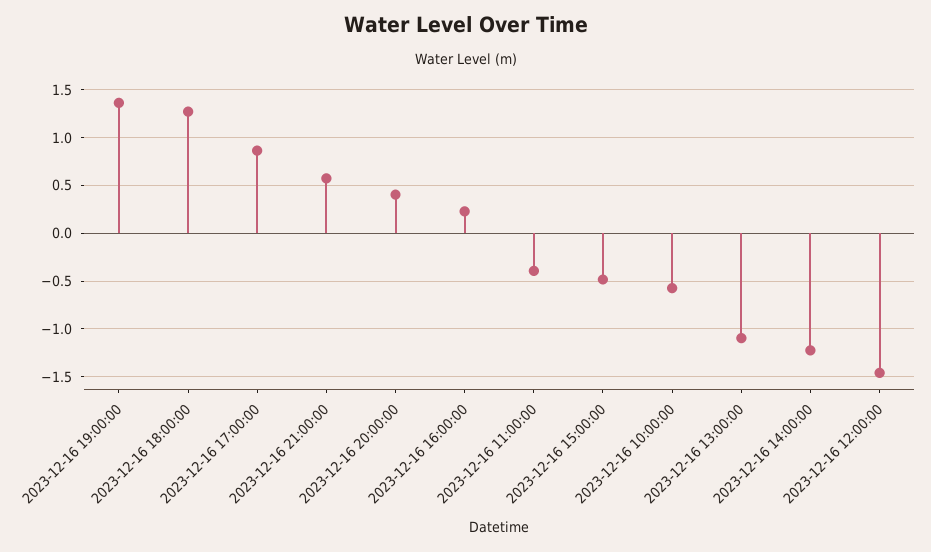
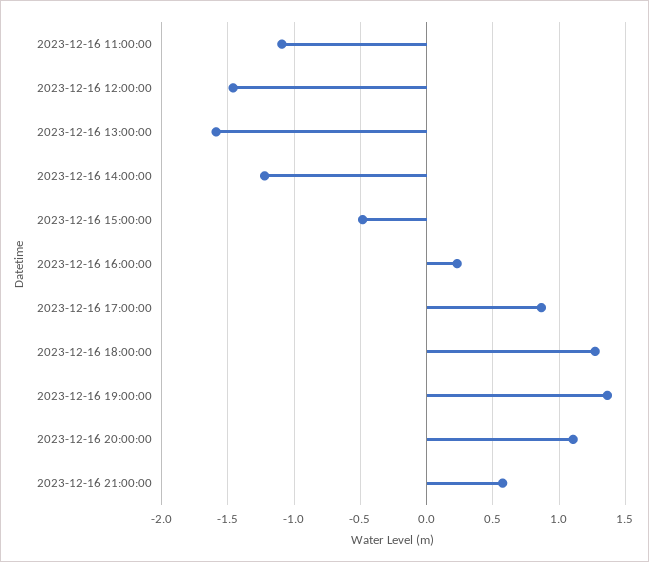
  {
    "2023-12-16 19:00:00": 1.35,
    "2023-12-16 18:00:00": 1.25,
    "2023-12-16 17:00:00": 0.85,
    "2023-12-16 21:00:00": 0.55,
-   "2023-12-16 20:00:00": 0.4,
+   "2023-12-16 20:00:00": 1.1,
    "2023-12-16 16:00:00": 0.25,
-   "2023-12-16 11:00:00": -0.4,
+   "2023-12-16 11:00:00": -1.1,
    "2023-12-16 15:00:00": -0.5,
-   "2023-12-16 10:00:00": -0.6,
-   "2023-12-16 13:00:00": -1.1,
+   "2023-12-16 13:00:00": -1.6,
    "2023-12-16 14:00:00": -1.2,
    "2023-12-16 12:00:00": -1.45
  }

